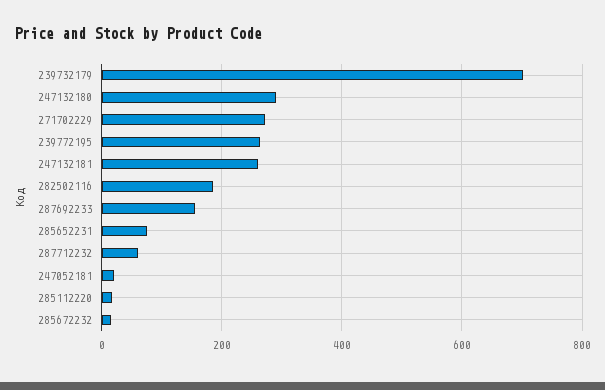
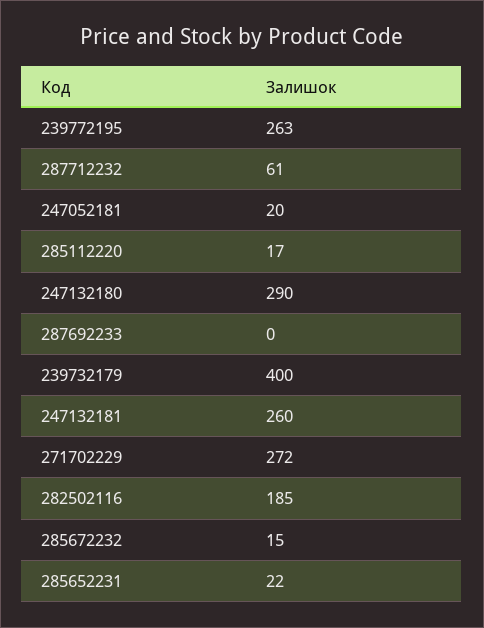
  {
-   "239732179": 700,
+   "239732179": 400,
    "247132180": 290,
    "271702229": 272,
    "239772195": 263,
    "247132181": 260,
    "282502116": 185,
-   "287692233": 160,
+   "287692233": 0,
-   "285652231": 80,
+   "285652231": 22,
    "287712232": 61,
    "247052181": 20,
    "285112220": 17,
    "285672232": 15
  }

